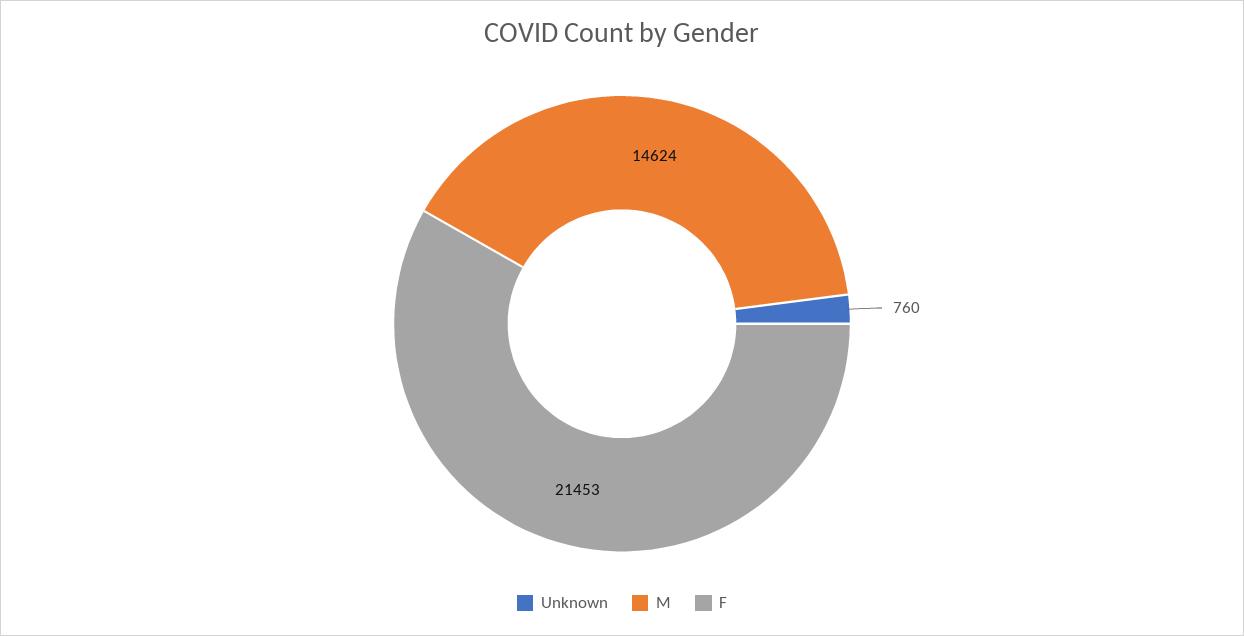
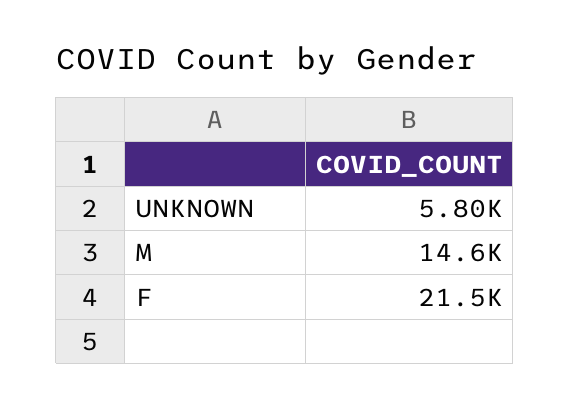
  {
-   "Unknown": 760,
+   "Unknown": 5800,
    "M": 14624,
    "F": 21453
  }

